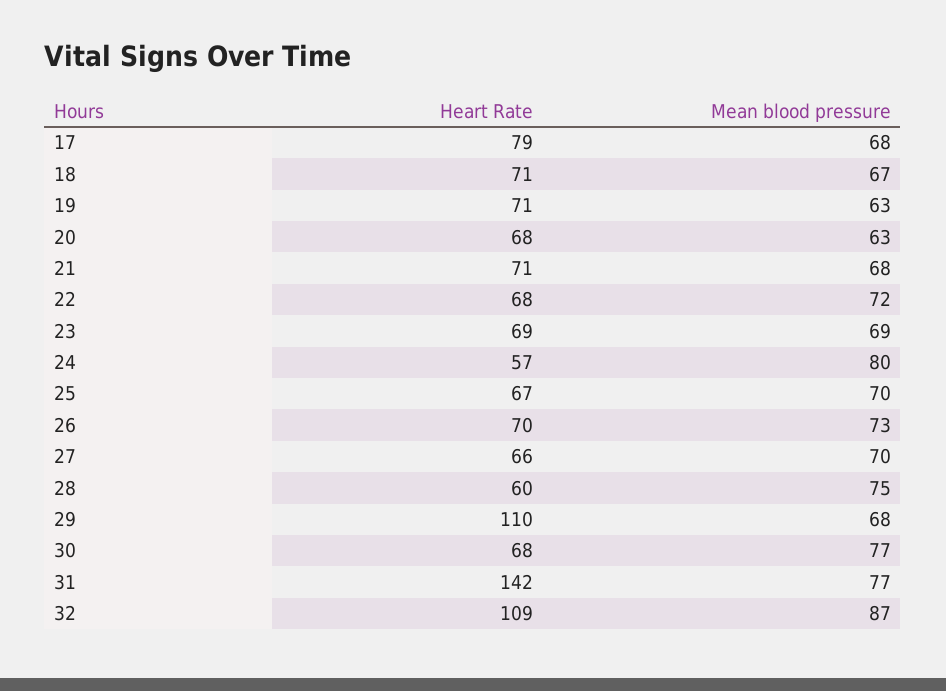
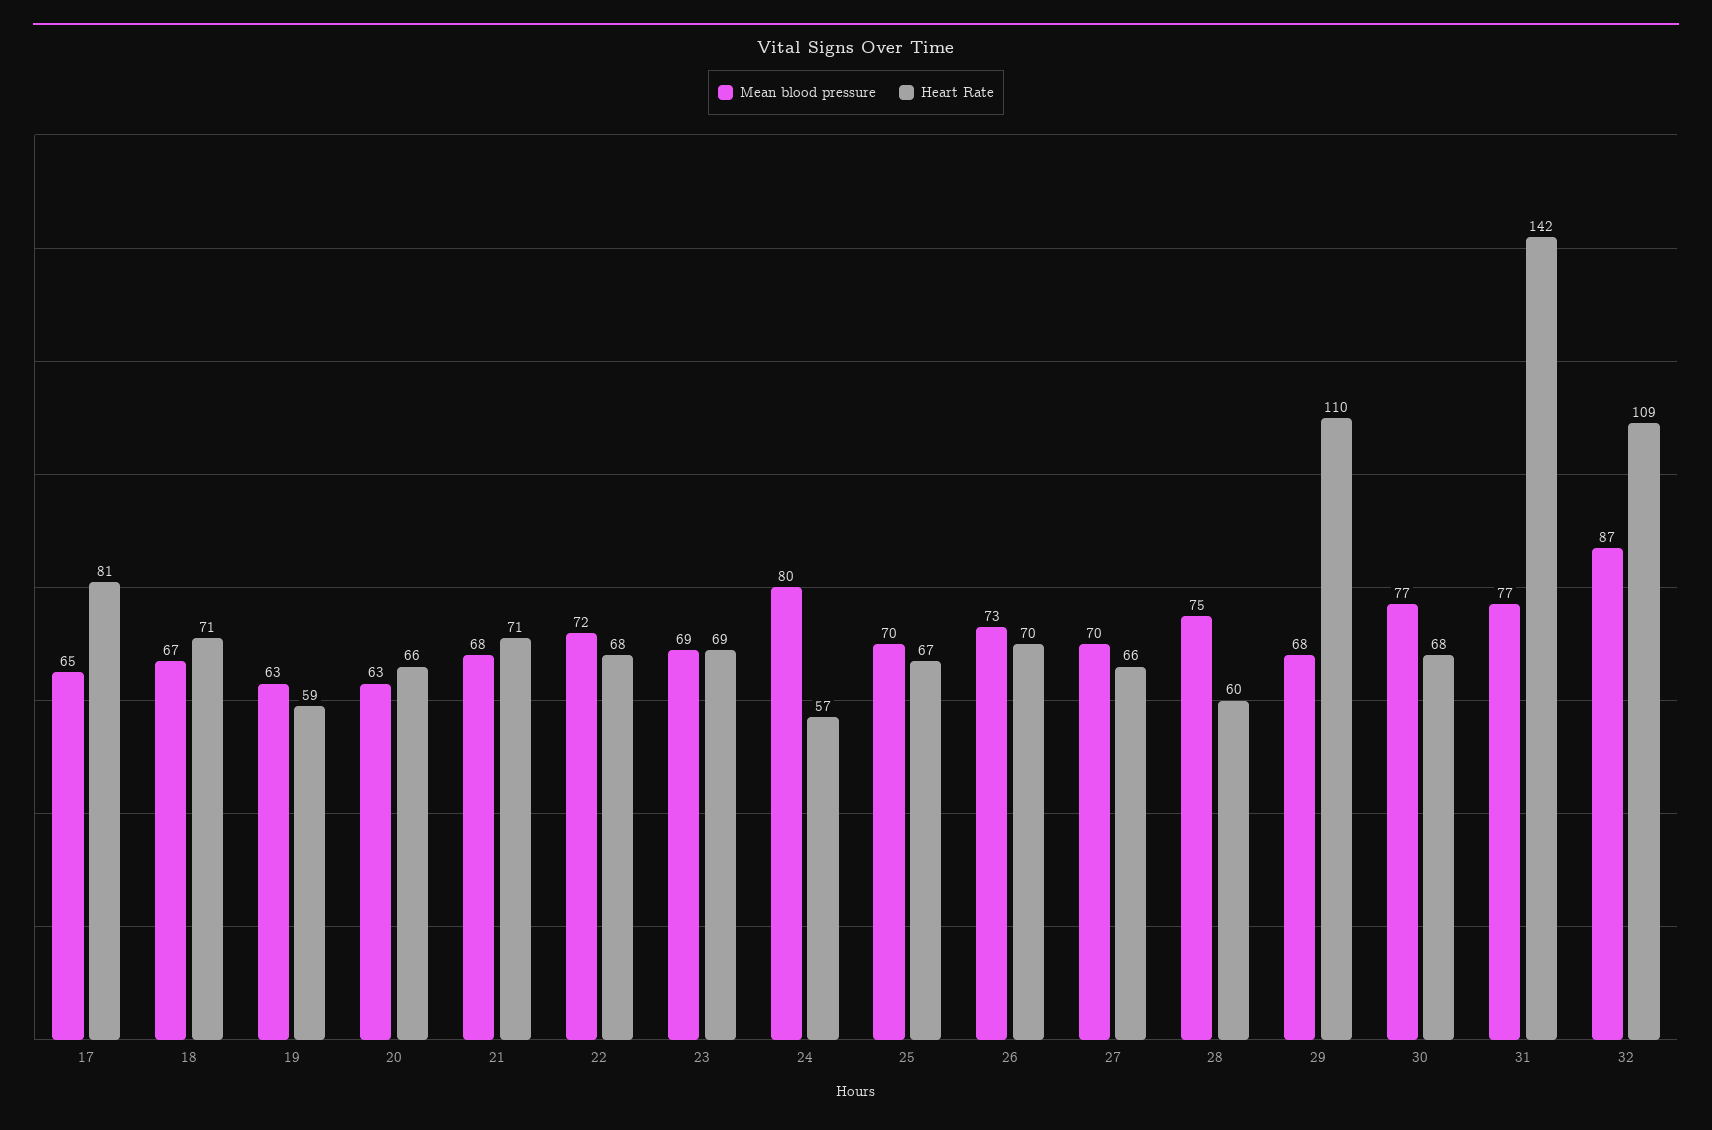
  {
    "Heart Rate": {
-     "17": 79,
+     "17": 81,
      "18": 71,
-     "19": 71,
+     "19": 59,
-     "20": 68,
+     "20": 66,
      "21": 71,
      "22": 68,
      "23": 69,
      "24": 57,
      "25": 67,
      "26": 70,
      "27": 66,
      "28": 60,
      "29": 110,
      "30": 68,
      "31": 142,
      "32": 109
    },
    "Mean blood pressure": {
-     "17": 68,
+     "17": 65,
      "18": 67,
      "19": 63,
      "20": 63,
      "21": 68,
      "22": 72,
      "23": 69,
      "24": 80,
      "25": 70,
      "26": 73,
      "27": 70,
      "28": 75,
      "29": 68,
      "30": 77,
      "31": 77,
      "32": 87
    }
  }

